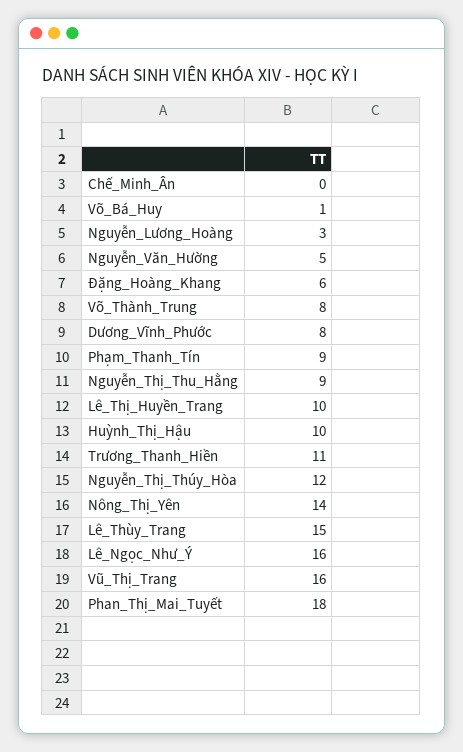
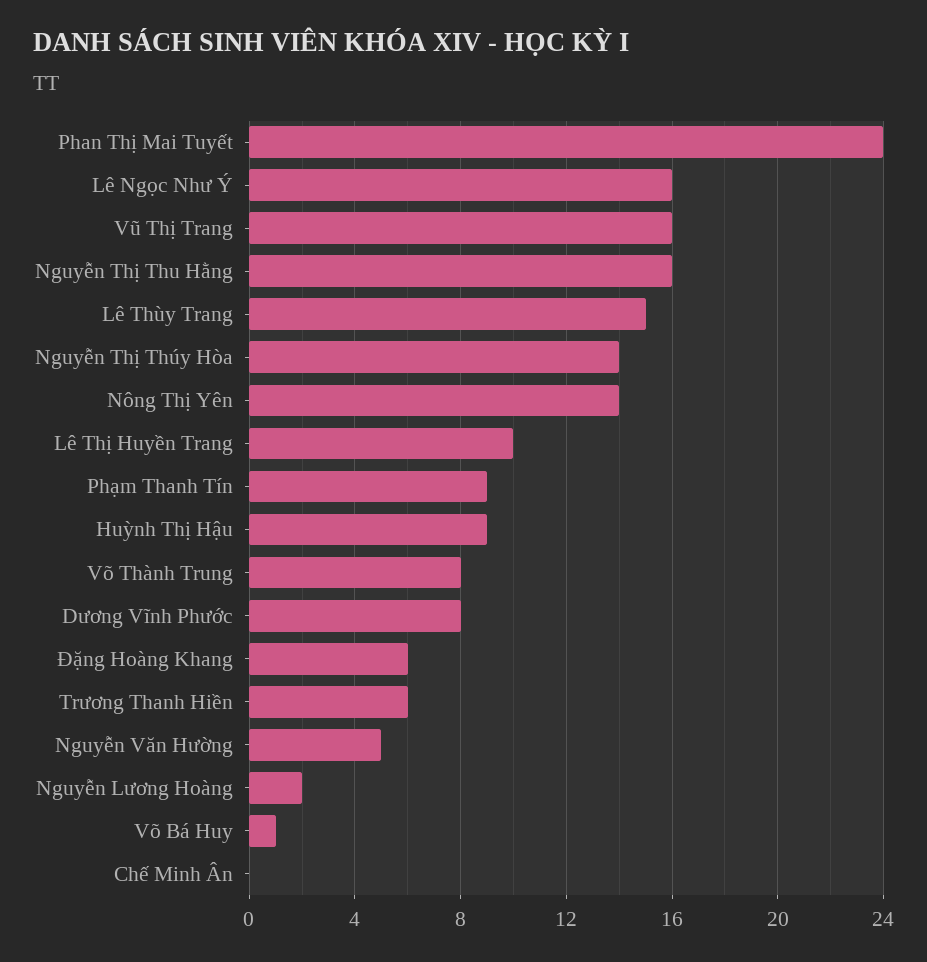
  {
    "Chế_Minh_Ân": 0,
    "Võ_Bá_Huy": 1,
-   "Nguyễn_Lương_Hoàng": 3,
+   "Nguyễn_Lương_Hoàng": 2,
    "Nguyễn_Văn_Hường": 5,
    "Đặng_Hoàng_Khang": 6,
    "Võ_Thành_Trung": 8,
    "Dương_Vĩnh_Phước": 8,
    "Phạm_Thanh_Tín": 9,
-   "Nguyễn_Thị_Thu_Hằng": 9,
+   "Nguyễn_Thị_Thu_Hằng": 16,
    "Lê_Thị_Huyền_Trang": 10,
-   "Huỳnh_Thị_Hậu": 10,
+   "Huỳnh_Thị_Hậu": 9,
-   "Trương_Thanh_Hiền": 11,
+   "Trương_Thanh_Hiền": 6,
-   "Nguyễn_Thị_Thúy_Hòa": 12,
+   "Nguyễn_Thị_Thúy_Hòa": 14,
    "Nông_Thị_Yên": 14,
    "Lê_Thùy_Trang": 15,
    "Lê_Ngọc_Như_Ý": 16,
    "Vũ_Thị_Trang": 16,
-   "Phan_Thị_Mai_Tuyết": 18
+   "Phan_Thị_Mai_Tuyết": 24
  }

